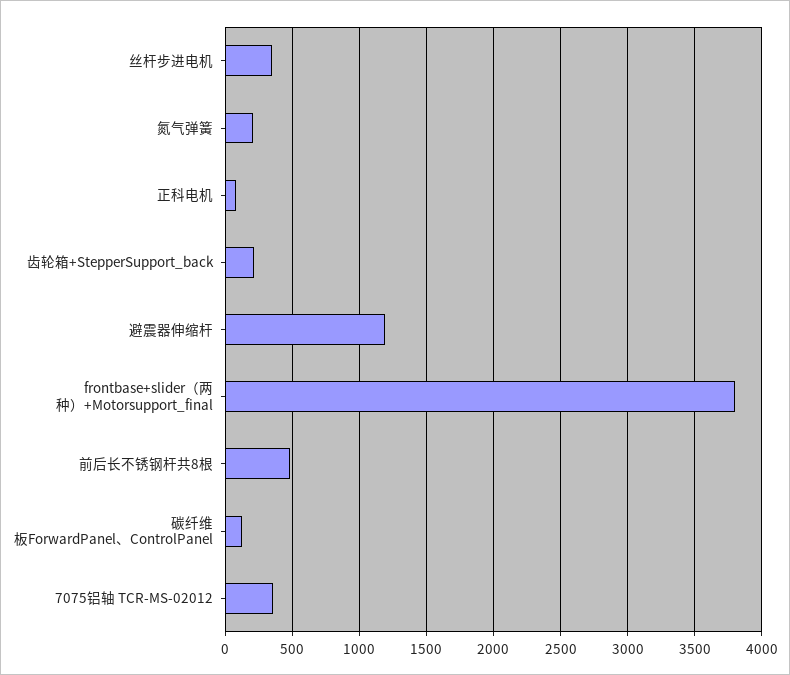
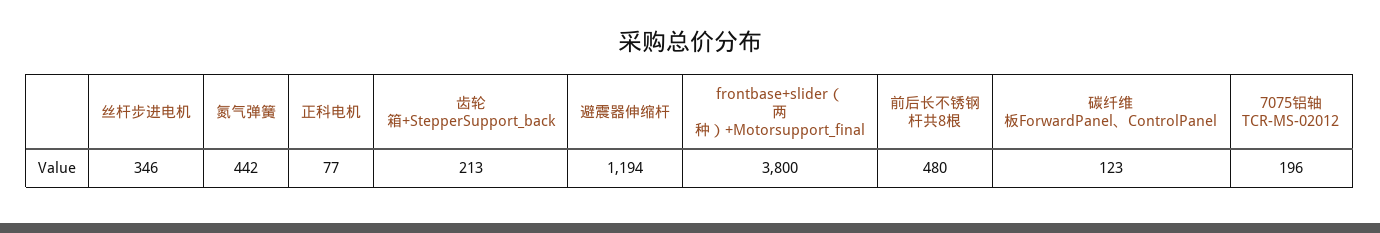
  {
    "丝杆步进电机": 346,
-   "氮气弹簧": 200,
+   "氮气弹簧": 442,
    "正科电机": 77,
    "齿轮箱+StepperSupport_back": 213,
    "避震器伸缩杆": 1194,
    "frontbase+slider（两种）+Motorsupport_final": 3800,
    "前后长不锈钢杆共8根": 480,
    "碳纤维板ForwardPanel、ControlPanel": 123,
-   "7075铝轴 TCR-MS-02012": 350
+   "7075铝轴 TCR-MS-02012": 196
  }

